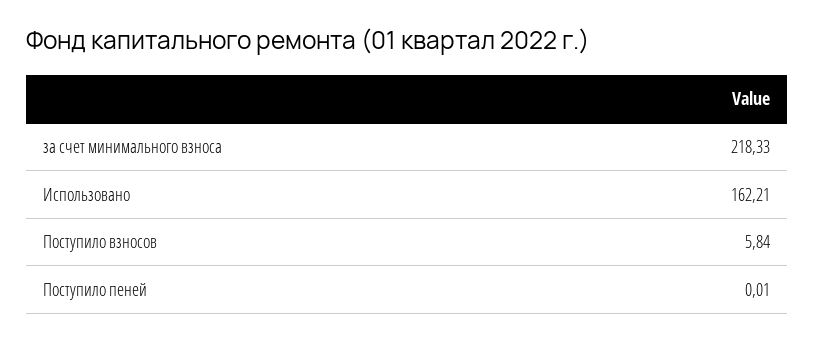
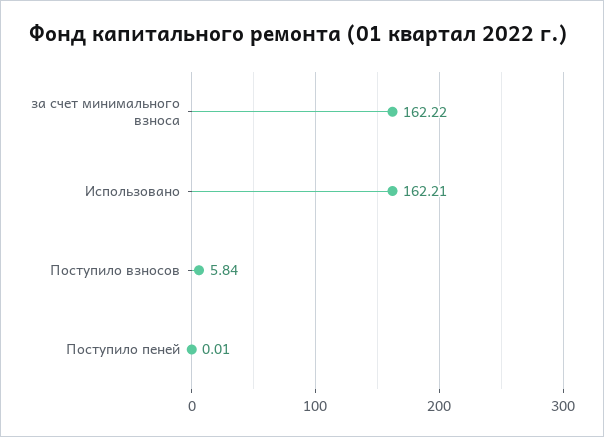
  {
-   "за счет минимального взноса": 218.33,
+   "за счет минимального взноса": 162.22,
    "Использовано": 162.21,
    "Поступило взносов": 5.84,
    "Поступило пеней": 0.01
  }

